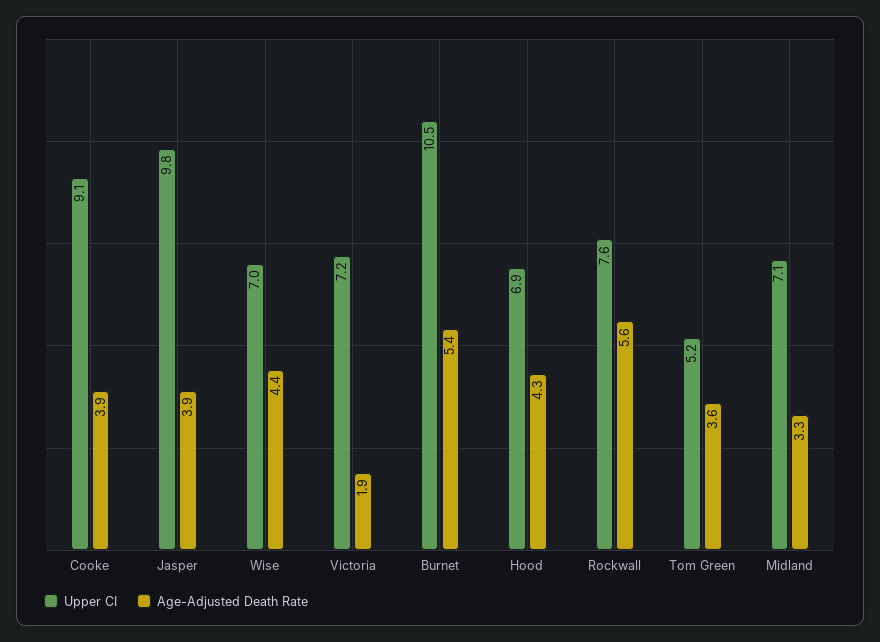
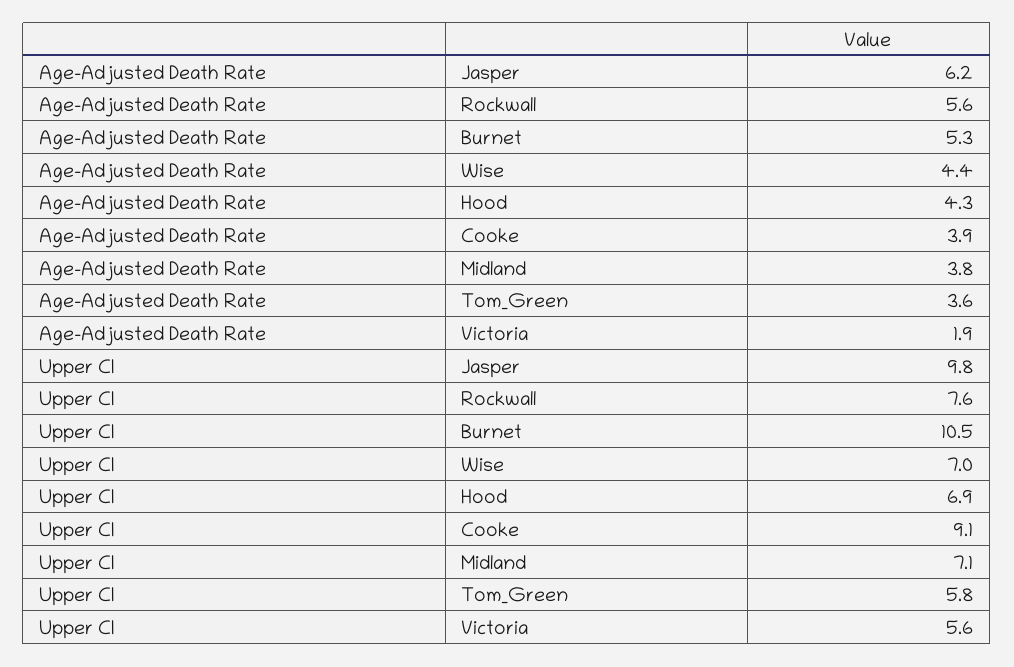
  {
    "Upper CI": {
      "Cooke": 9.1,
      "Jasper": 9.8,
      "Wise": 7,
-     "Victoria": 7.2,
+     "Victoria": 5.6,
      "Burnet": 10.5,
      "Hood": 6.9,
      "Rockwall": 7.6,
-     "Tom Green": 5.2,
+     "Tom Green": 5.8,
      "Midland": 7.1
    },
    "Age-Adjusted Death Rate": {
      "Cooke": 3.9,
-     "Jasper": 3.9,
+     "Jasper": 6.2,
      "Wise": 4.4,
      "Victoria": 1.9,
-     "Burnet": 5.4,
+     "Burnet": 5.3,
      "Hood": 4.3,
      "Rockwall": 5.6,
      "Tom Green": 3.6,
-     "Midland": 3.3
+     "Midland": 3.8
    }
  }

